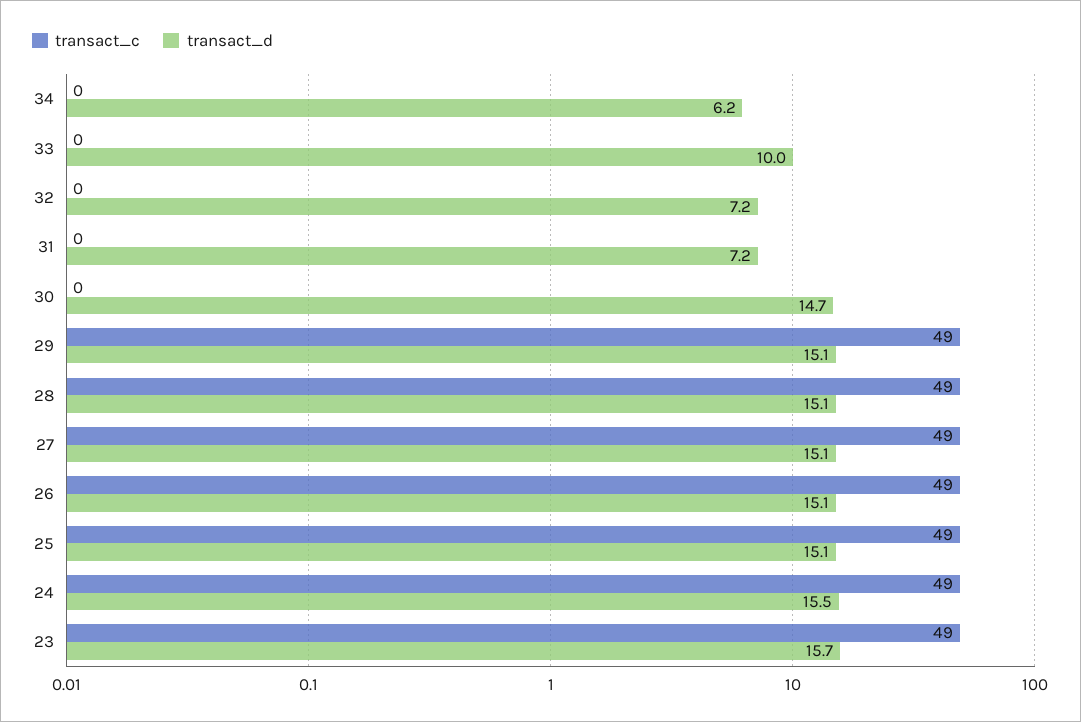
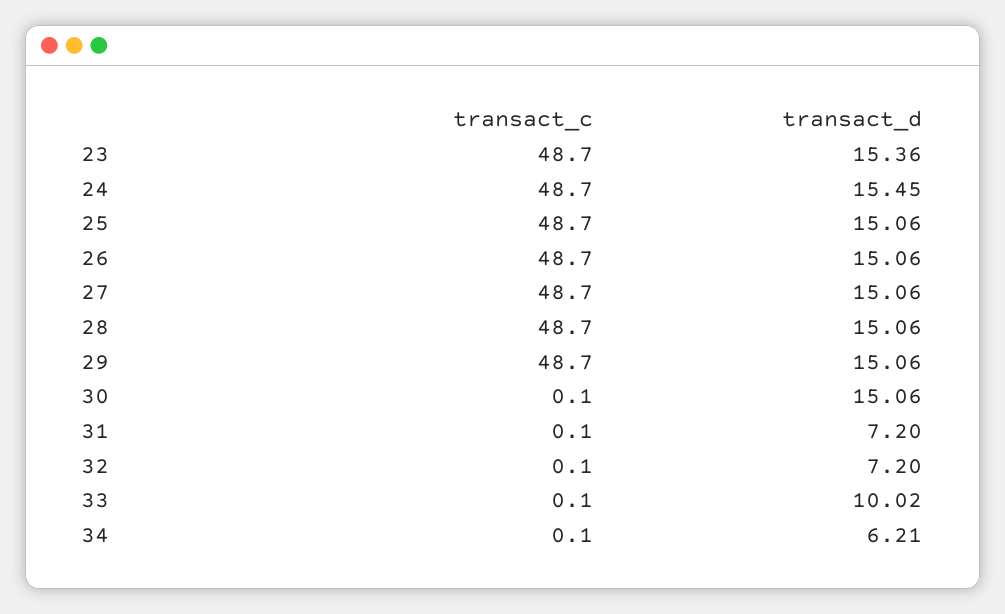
  {
    "transact_c": {
      "34": 0.1,
      "33": 0.1,
      "32": 0.1,
      "31": 0.1,
      "30": 0.1,
      "29": 48.7,
      "28": 48.7,
      "27": 48.7,
      "26": 48.7,
      "25": 48.7,
      "24": 48.7,
      "23": 48.7
    },
    "transact_d": {
      "34": 6.21,
      "33": 10.02,
      "32": 7.2,
      "31": 7.2,
-     "30": 14.7,
+     "30": 15.06,
      "29": 15.06,
      "28": 15.06,
      "27": 15.06,
      "26": 15.06,
      "25": 15.06,
      "24": 15.45,
-     "23": 15.7
+     "23": 15.36
    }
  }

